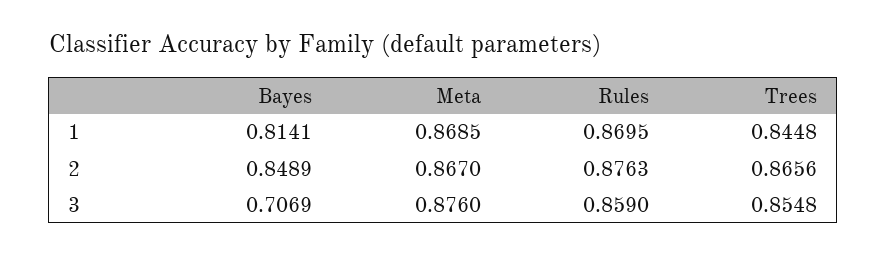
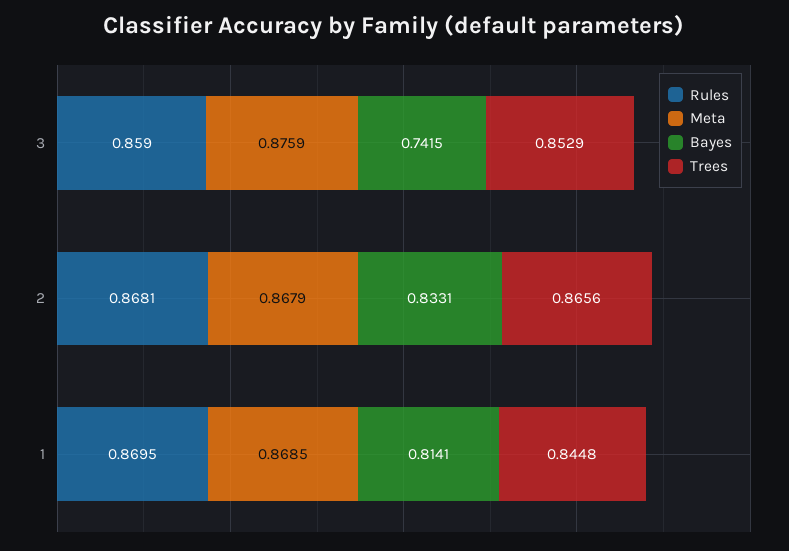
  {
    "Bayes": {
      "1": 0.8141,
-     "2": 0.8489,
+     "2": 0.8331,
-     "3": 0.7069
+     "3": 0.7415
    },
    "Meta": {
      "1": 0.8685,
-     "2": 0.867,
+     "2": 0.8679,
-     "3": 0.876
+     "3": 0.8759
    },
    "Rules": {
      "1": 0.8695,
-     "2": 0.8763,
+     "2": 0.8681,
      "3": 0.859
    },
    "Trees": {
      "1": 0.8448,
      "2": 0.8656,
-     "3": 0.8548
+     "3": 0.8529
    }
  }

